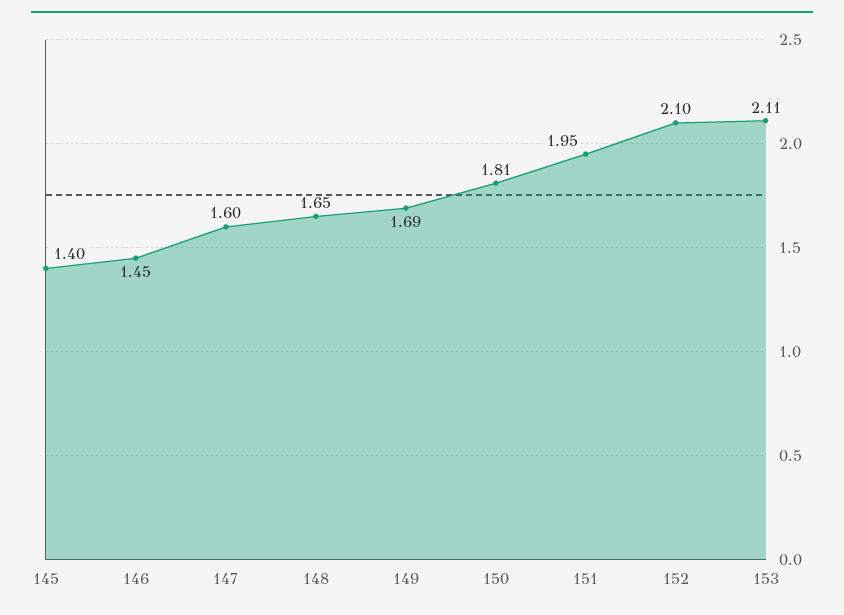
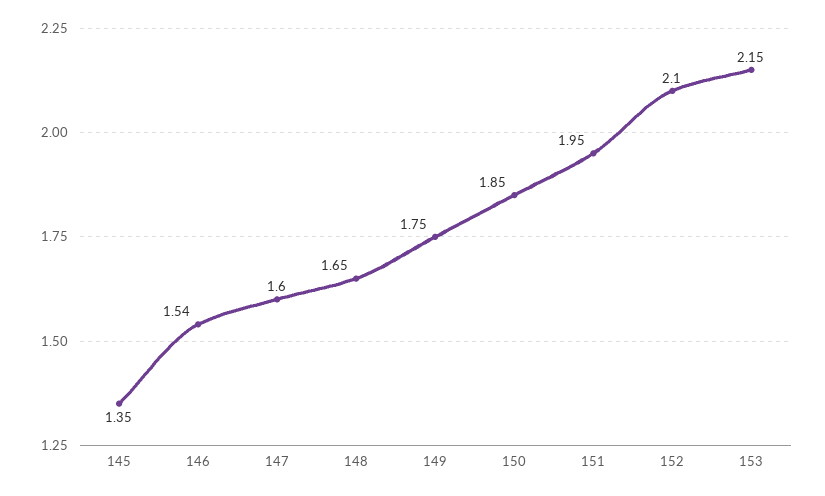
  {
-   "145": 1.4,
+   "145": 1.35,
-   "146": 1.45,
+   "146": 1.54,
    "147": 1.6,
    "148": 1.65,
-   "149": 1.69,
+   "149": 1.75,
-   "150": 1.81,
+   "150": 1.85,
    "151": 1.95,
    "152": 2.1,
-   "153": 2.11
+   "153": 2.15
  }

